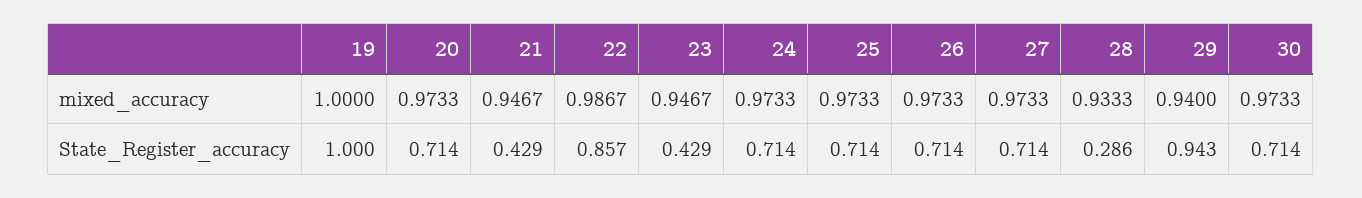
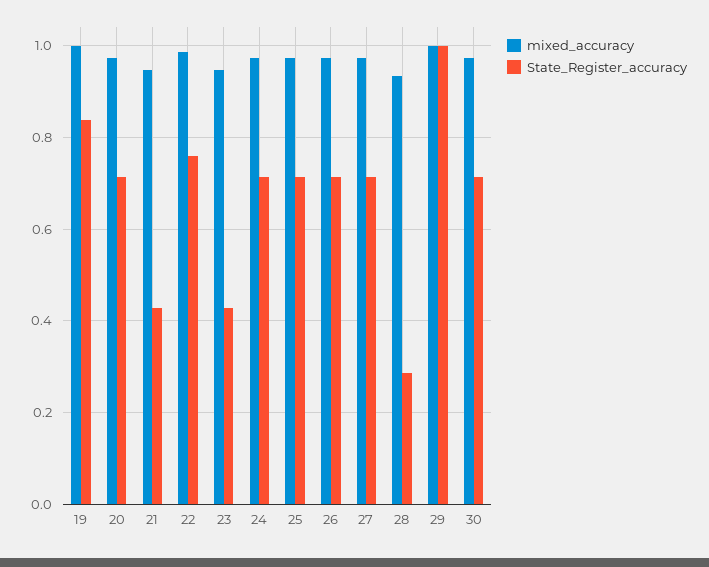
  {
    "mixed_accuracy": {
      "19": 1,
      "20": 0.9733,
      "21": 0.9467,
      "22": 0.9867,
      "23": 0.9467,
      "24": 0.9733,
      "25": 0.9733,
      "26": 0.9733,
      "27": 0.9733,
      "28": 0.9333,
-     "29": 0.94,
+     "29": 1,
      "30": 0.9733
    },
    "State_Register_accuracy": {
-     "19": 1,
+     "19": 0.84,
      "20": 0.714,
      "21": 0.429,
-     "22": 0.857,
+     "22": 0.76,
      "23": 0.429,
      "24": 0.714,
      "25": 0.714,
      "26": 0.714,
      "27": 0.714,
      "28": 0.286,
-     "29": 0.943,
+     "29": 1,
      "30": 0.714
    }
  }

